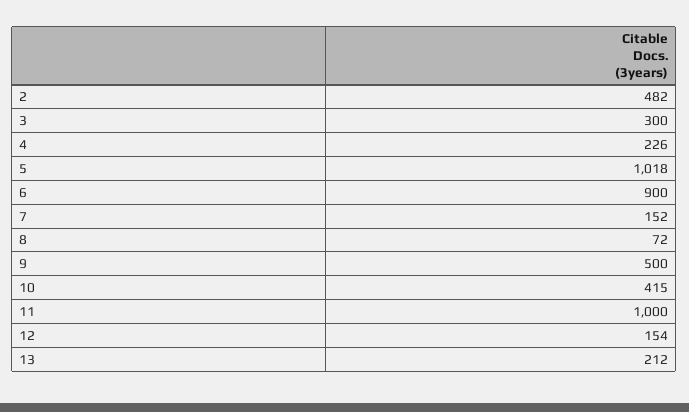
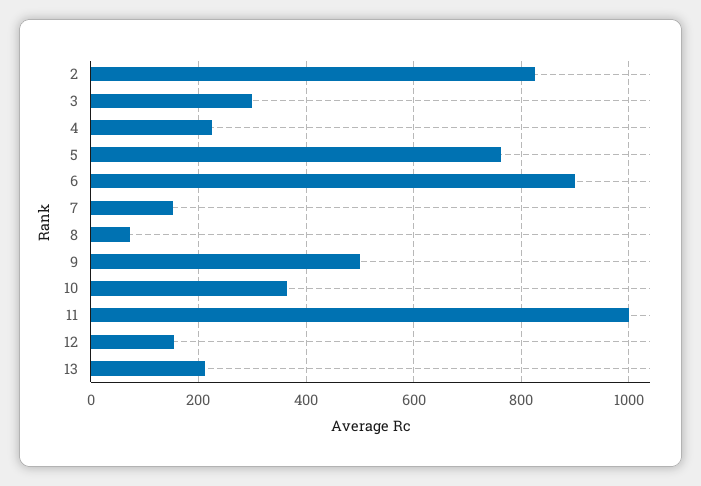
  {
-   "2": 482,
+   "2": 820,
    "3": 300,
    "4": 226,
-   "5": 1018,
+   "5": 760,
    "6": 900,
    "7": 152,
    "8": 72,
    "9": 500,
-   "10": 415,
+   "10": 360,
    "11": 1000,
    "12": 154,
    "13": 212
  }

